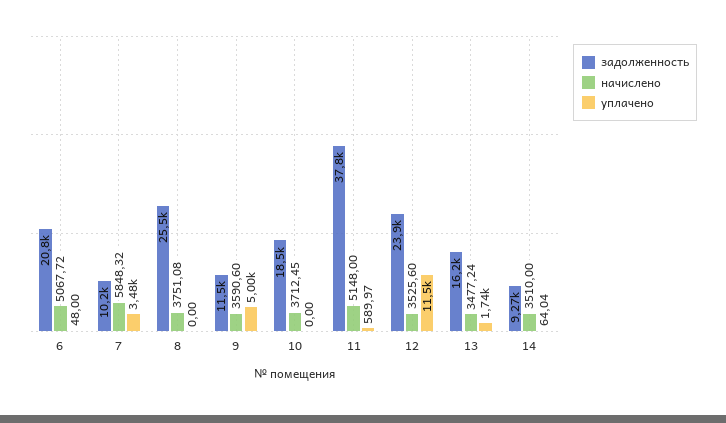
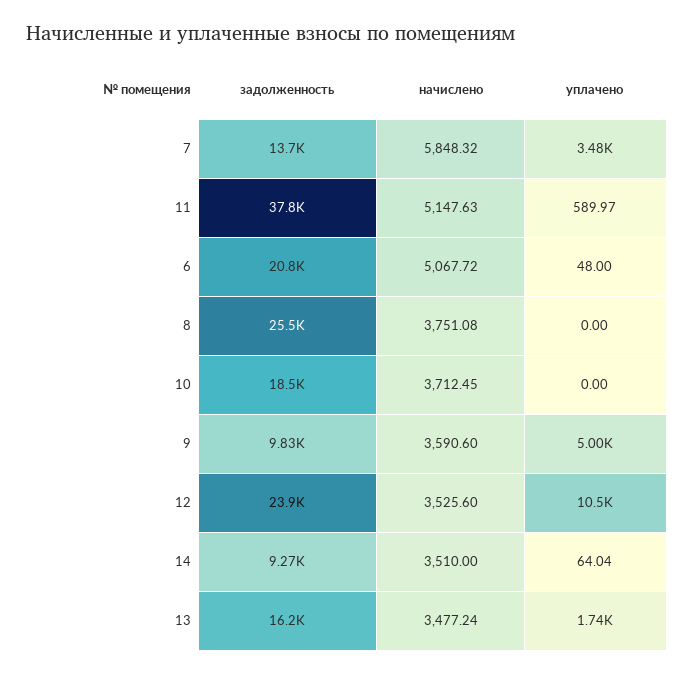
  {
    "задолженность": {
      "6": 20800,
-     "7": 10200,
+     "7": 13700,
      "8": 25500,
-     "9": 11500,
+     "9": 9830,
      "10": 18500,
      "11": 37800,
      "12": 23900,
      "13": 16200,
      "14": 9270
    },
    "начислено": {
      "6": 5067.72,
      "7": 5848.32,
      "8": 3751.08,
      "9": 3590.6,
      "10": 3712.45,
-     "11": 5148,
+     "11": 5147.63,
      "12": 3525.6,
      "13": 3477.24,
      "14": 3510
    },
    "уплачено": {
      "6": 48,
      "7": 3480,
      "8": 0,
      "9": 5000,
      "10": 0,
      "11": 589.97,
-     "12": 11500,
+     "12": 10500,
      "13": 1740,
      "14": 64.04
    }
  }

